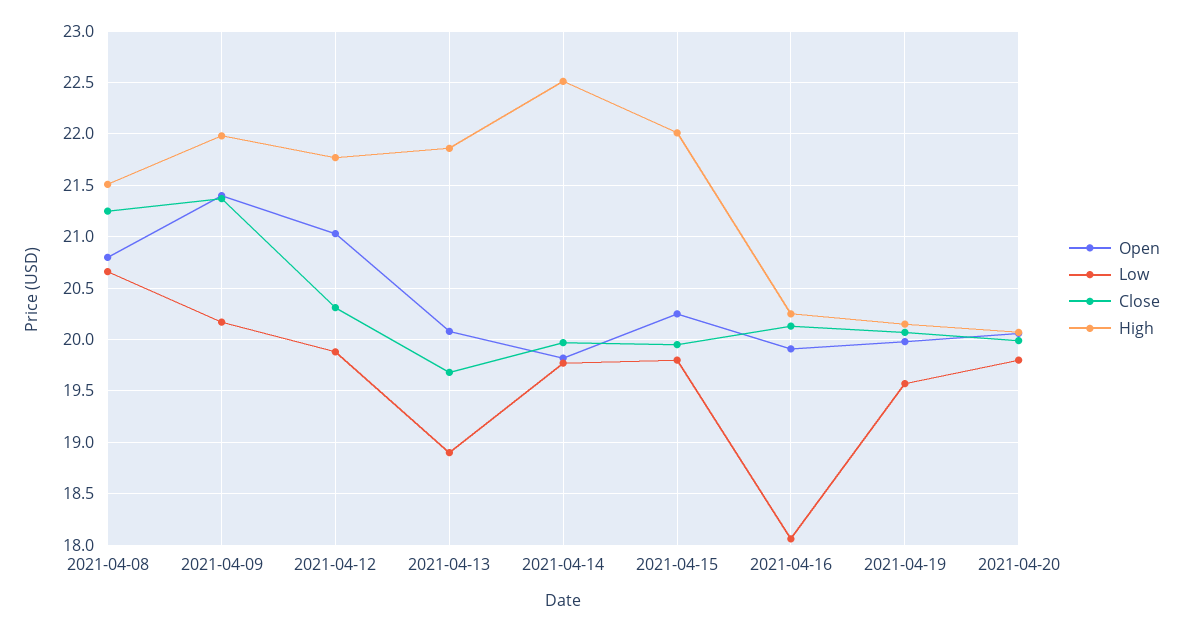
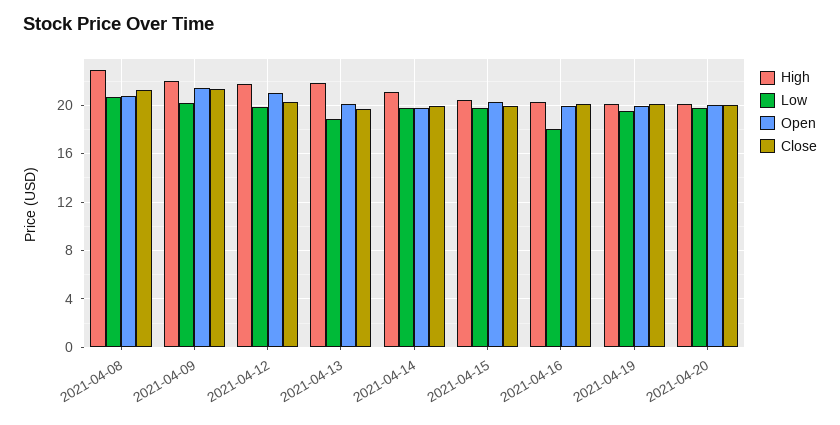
  {
    "Open": {
      "2021-04-08": 20.8,
      "2021-04-09": 21.4,
      "2021-04-12": 21,
      "2021-04-13": 20.1,
      "2021-04-14": 19.8,
      "2021-04-15": 20.3,
      "2021-04-16": 19.9,
      "2021-04-19": 20,
      "2021-04-20": 20.1
    },
    "Low": {
      "2021-04-08": 20.7,
      "2021-04-09": 20.2,
      "2021-04-12": 19.9,
      "2021-04-13": 18.9,
      "2021-04-14": 19.8,
      "2021-04-15": 19.8,
      "2021-04-16": 18.1,
      "2021-04-19": 19.6,
      "2021-04-20": 19.8
    },
    "Close": {
      "2021-04-08": 21.3,
      "2021-04-09": 21.4,
      "2021-04-12": 20.3,
      "2021-04-13": 19.7,
      "2021-04-14": 20,
      "2021-04-15": 20,
      "2021-04-16": 20.1,
      "2021-04-19": 20.1,
      "2021-04-20": 20
    },
    "High": {
-     "2021-04-08": 21.5,
+     "2021-04-08": 23,
      "2021-04-09": 22,
      "2021-04-12": 21.8,
      "2021-04-13": 21.9,
-     "2021-04-14": 22.5,
+     "2021-04-14": 21,
-     "2021-04-15": 22,
+     "2021-04-15": 20.5,
      "2021-04-16": 20.3,
      "2021-04-19": 20.2,
      "2021-04-20": 20.1
    }
  }

